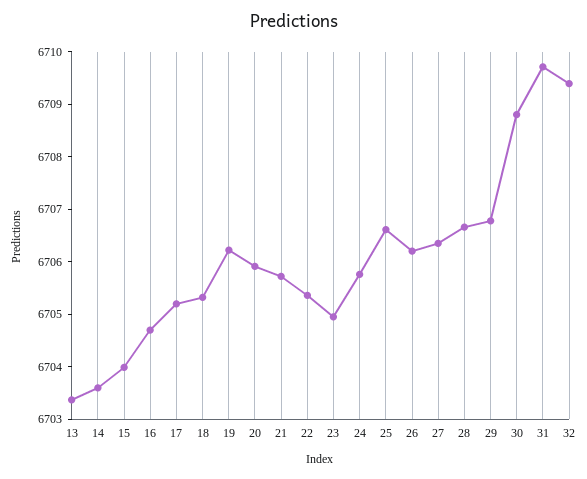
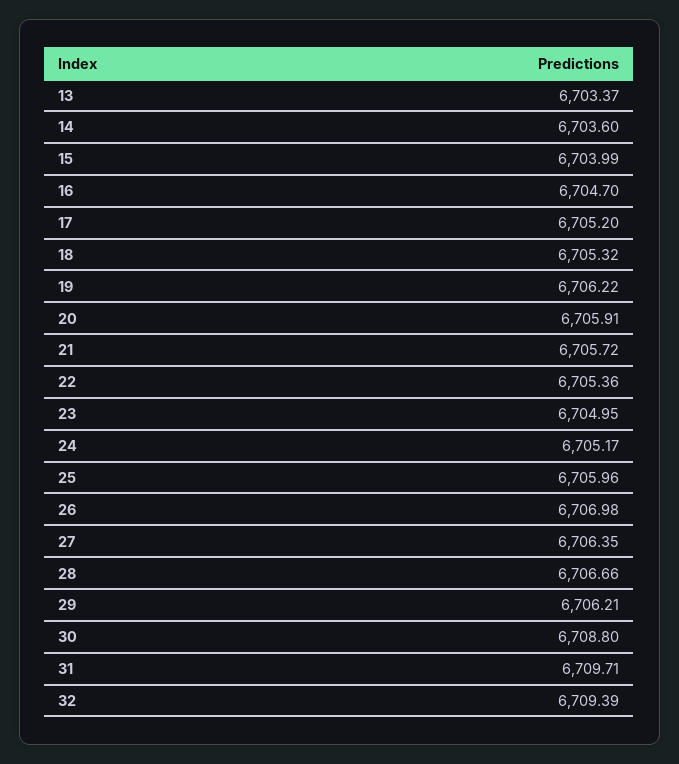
  {
    "13": 6703.37,
    "14": 6703.6,
    "15": 6703.99,
    "16": 6704.7,
    "17": 6705.2,
    "18": 6705.32,
    "19": 6706.22,
    "20": 6705.91,
    "21": 6705.72,
    "22": 6705.36,
    "23": 6704.95,
-   "24": 6705.8,
+   "24": 6705.17,
-   "25": 6706.6,
+   "25": 6705.96,
-   "26": 6706.2,
+   "26": 6706.98,
    "27": 6706.35,
    "28": 6706.66,
-   "29": 6706.8,
+   "29": 6706.21,
    "30": 6708.8,
    "31": 6709.71,
    "32": 6709.39
  }

